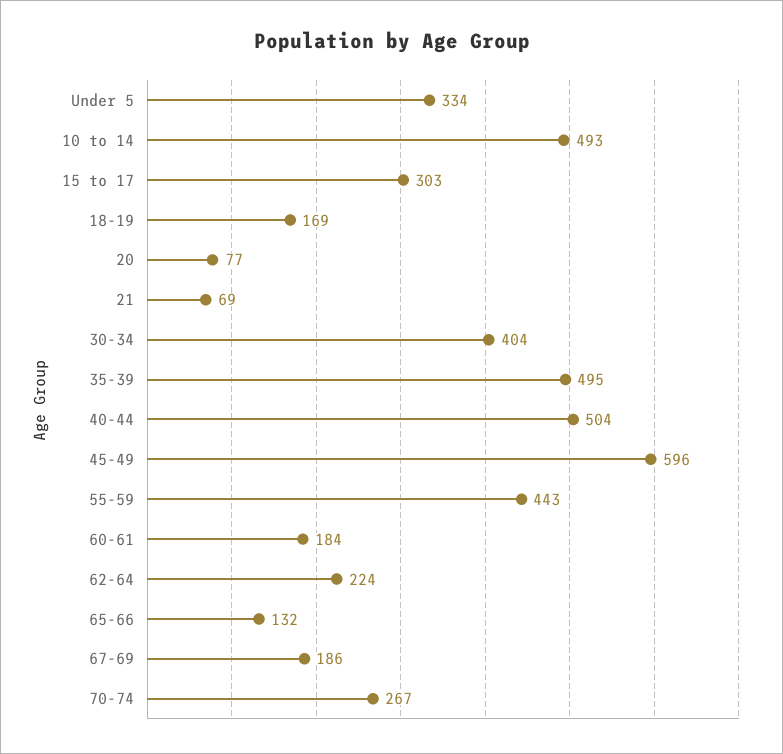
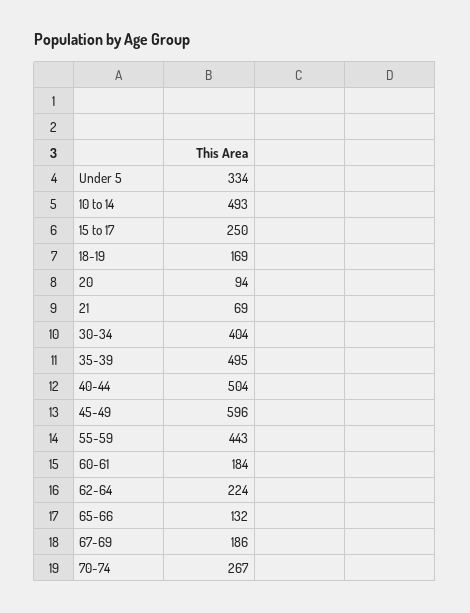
  {
    "Under 5": 334,
    "10 to 14": 493,
-   "15 to 17": 303,
+   "15 to 17": 250,
    "18-19": 169,
-   "20": 77,
+   "20": 94,
    "21": 69,
    "30-34": 404,
    "35-39": 495,
    "40-44": 504,
    "45-49": 596,
    "55-59": 443,
    "60-61": 184,
    "62-64": 224,
    "65-66": 132,
    "67-69": 186,
    "70-74": 267
  }

